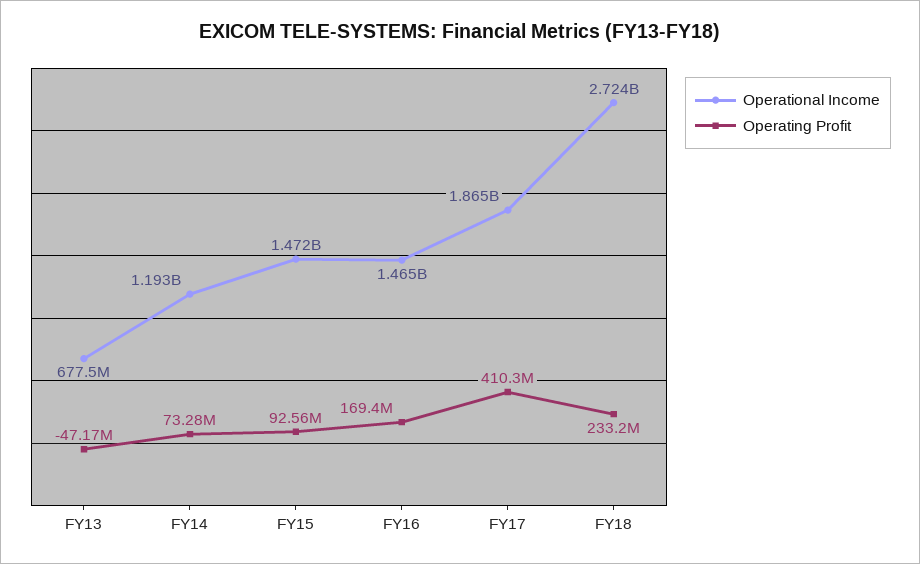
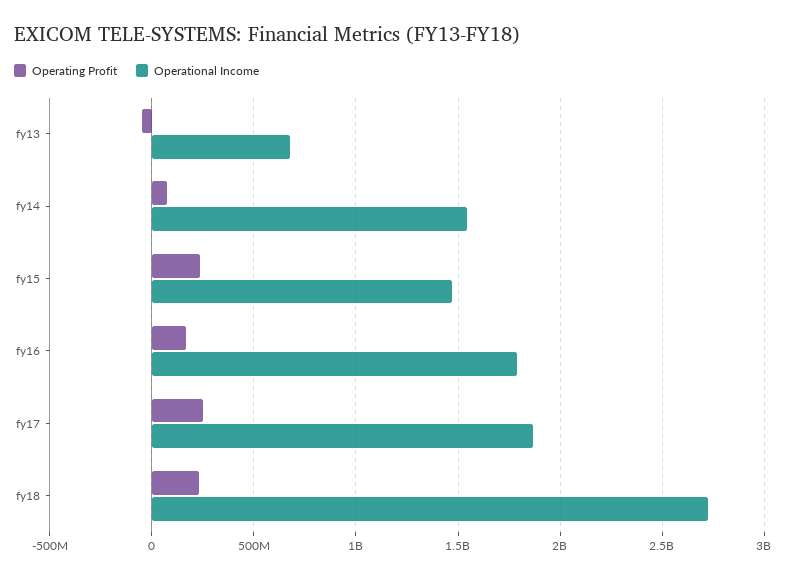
  {
    "Operational Income": {
      "FY13": 677500000,
-     "FY14": 1193000000,
+     "FY14": 1550000000,
      "FY15": 1472000000,
-     "FY16": 1465000000,
+     "FY16": 1800000000,
      "FY17": 1865000000,
      "FY18": 2724000000
    },
    "Operating Profit": {
      "FY13": -47170000,
      "FY14": 73280000,
-     "FY15": 92560000,
+     "FY15": 250000000,
      "FY16": 169400000,
-     "FY17": 410300000,
+     "FY17": 250000000,
      "FY18": 233200000
    }
  }

